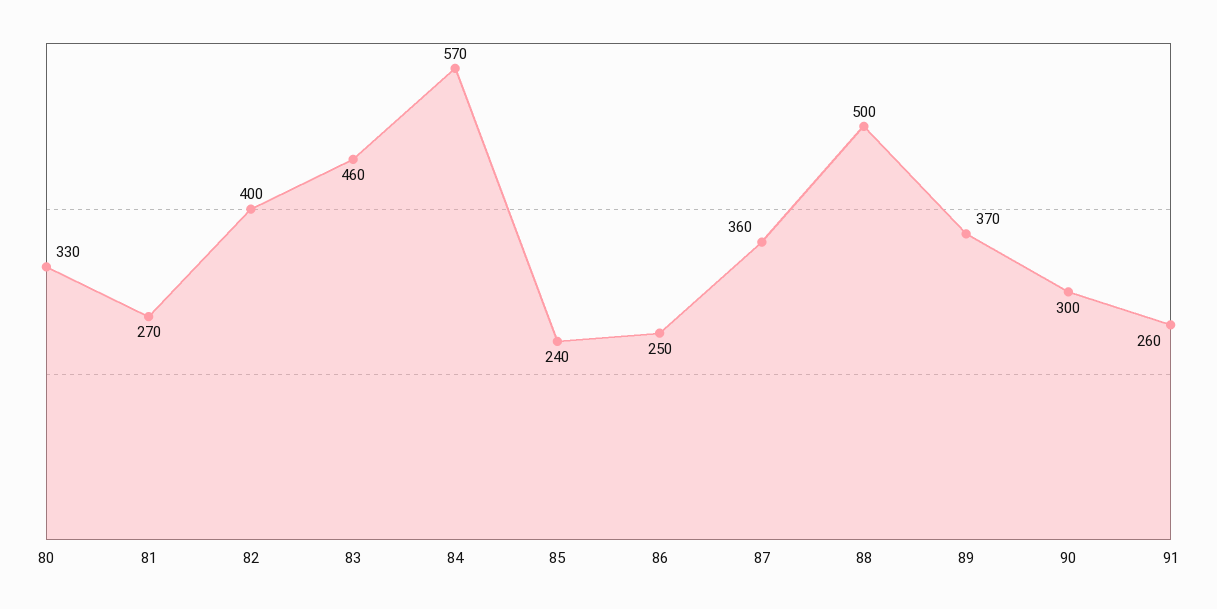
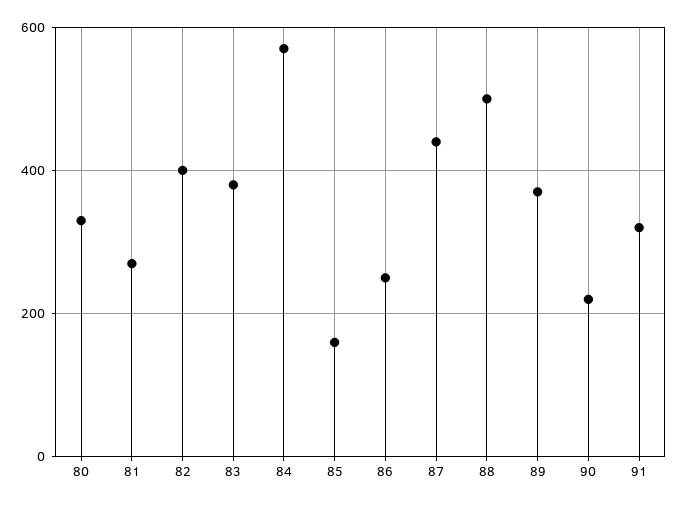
  {
    "80": 330,
    "81": 270,
    "82": 400,
-   "83": 460,
+   "83": 380,
    "84": 570,
-   "85": 240,
+   "85": 160,
    "86": 250,
-   "87": 360,
+   "87": 440,
    "88": 500,
    "89": 370,
-   "90": 300,
+   "90": 220,
-   "91": 260
+   "91": 320
  }

